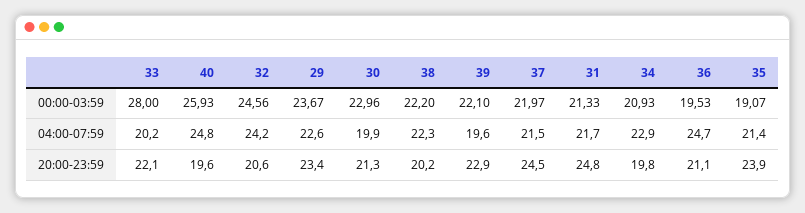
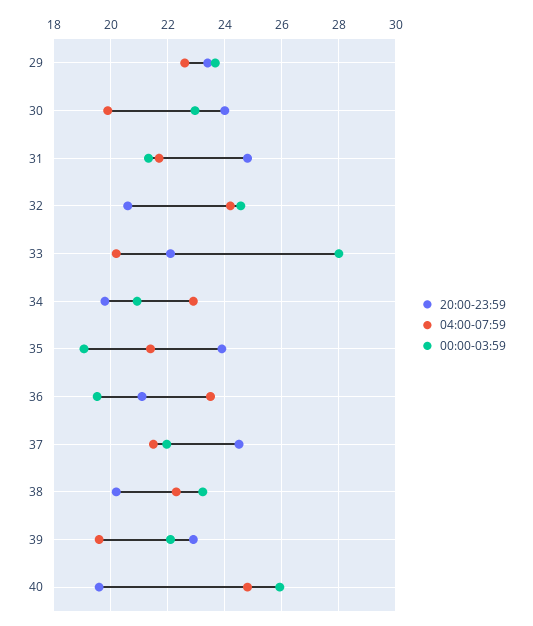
  {
    "00:00-03:59": {
      "33": 28,
      "40": 25.93,
      "32": 24.56,
      "29": 23.67,
      "30": 22.96,
-     "38": 22.2,
+     "38": 23.25,
      "39": 22.1,
      "37": 21.97,
      "31": 21.33,
      "34": 20.93,
      "36": 19.53,
      "35": 19.07
    },
    "04:00-07:59": {
      "33": 20.2,
      "40": 24.8,
      "32": 24.2,
      "29": 22.6,
      "30": 19.9,
      "38": 22.3,
      "39": 19.6,
      "37": 21.5,
      "31": 21.7,
      "34": 22.9,
-     "36": 24.7,
+     "36": 23.5,
      "35": 21.4
    },
    "20:00-23:59": {
      "33": 22.1,
      "40": 19.6,
      "32": 20.6,
      "29": 23.4,
-     "30": 21.3,
+     "30": 24,
      "38": 20.2,
      "39": 22.9,
      "37": 24.5,
      "31": 24.8,
      "34": 19.8,
      "36": 21.1,
      "35": 23.9
    }
  }

